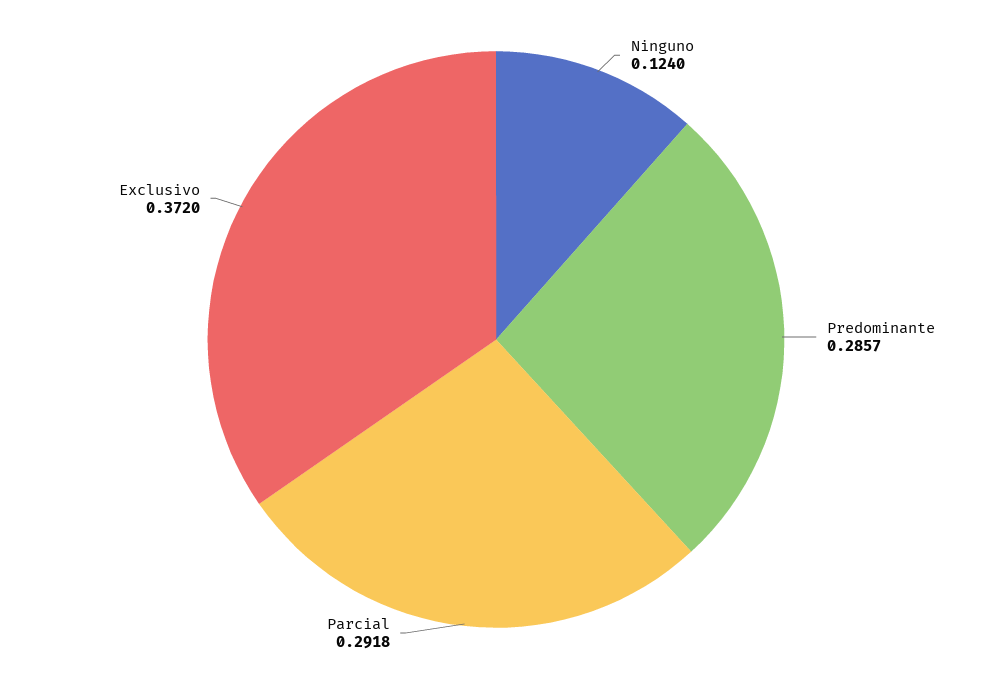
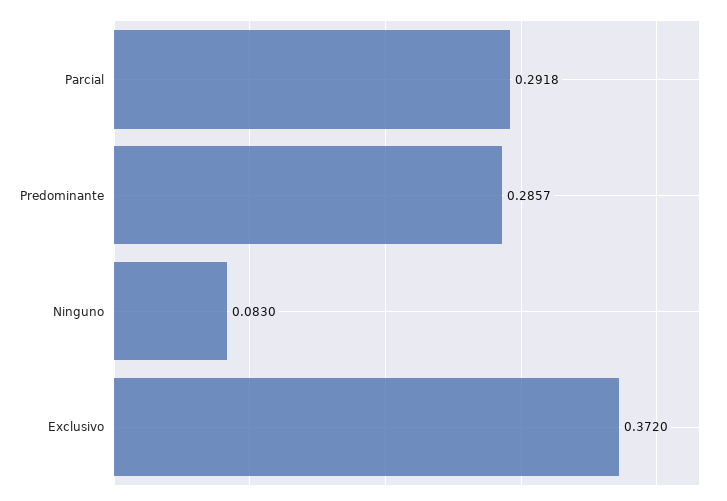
  {
-   "Ninguno": 0.124,
+   "Ninguno": 0.083,
    "Predominante": 0.2857,
    "Parcial": 0.2918,
    "Exclusivo": 0.372
  }

